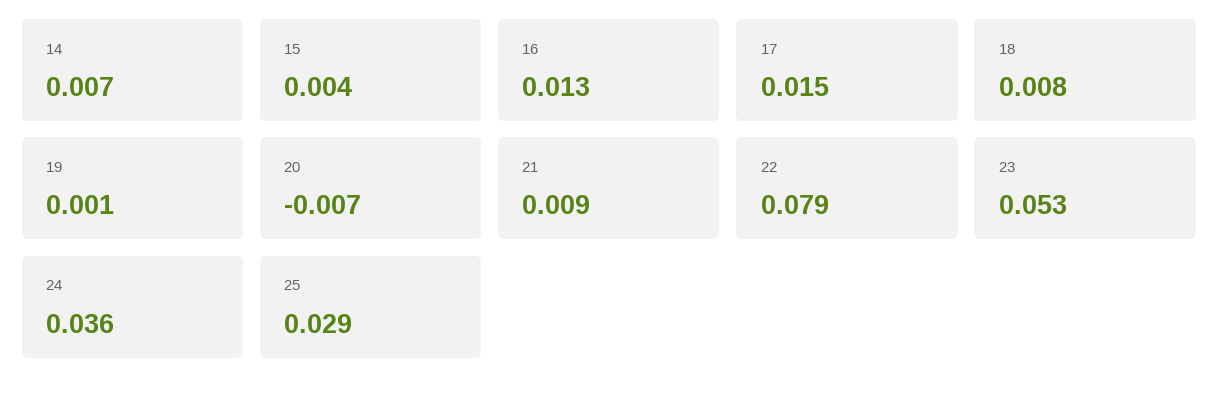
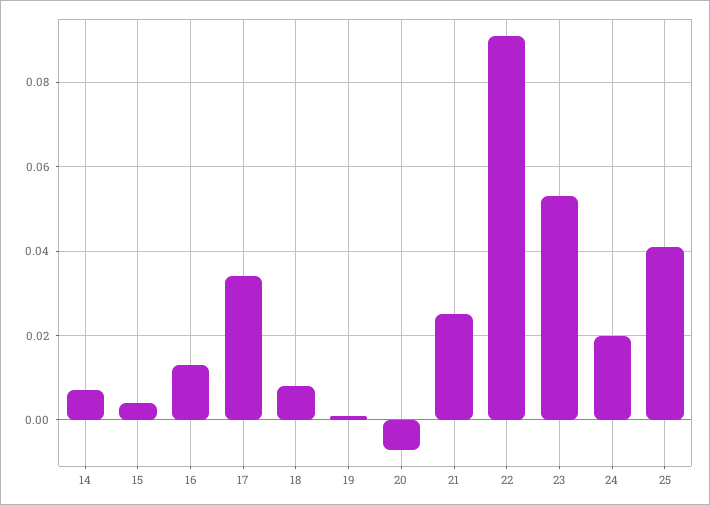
  {
    "14": 0.007,
    "15": 0.004,
    "16": 0.013,
-   "17": 0.015,
+   "17": 0.035,
    "18": 0.008,
    "19": 0.001,
    "20": -0.007,
-   "21": 0.009,
+   "21": 0.025,
-   "22": 0.079,
+   "22": 0.09,
    "23": 0.053,
-   "24": 0.036,
+   "24": 0.02,
-   "25": 0.029
+   "25": 0.04
  }

